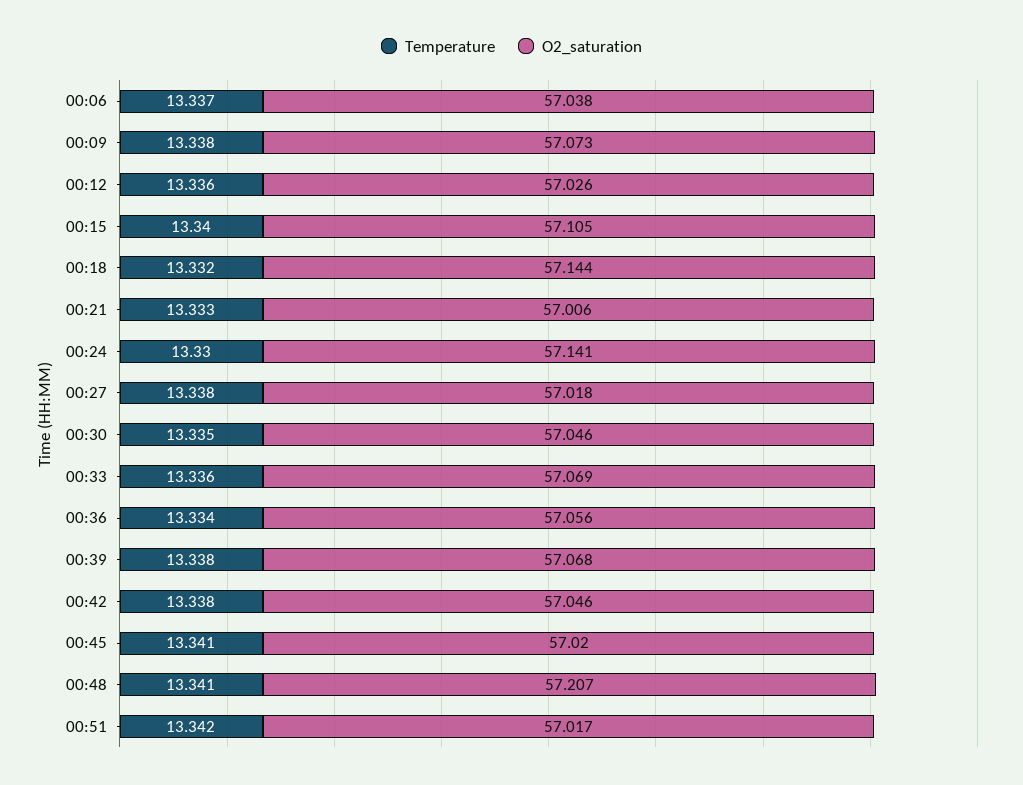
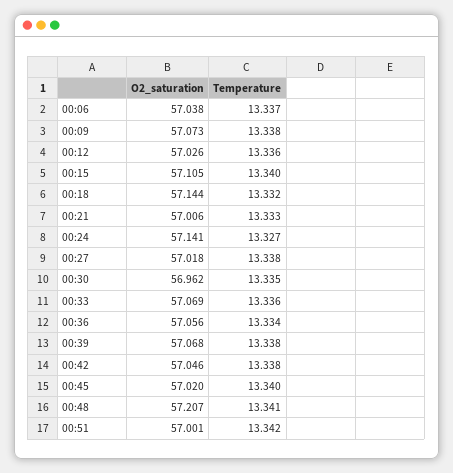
  {
    "Temperature": {
      "00:06": 13.337,
      "00:09": 13.338,
      "00:12": 13.336,
      "00:15": 13.34,
      "00:18": 13.332,
      "00:21": 13.333,
-     "00:24": 13.33,
+     "00:24": 13.327,
      "00:27": 13.338,
      "00:30": 13.335,
      "00:33": 13.336,
      "00:36": 13.334,
      "00:39": 13.338,
      "00:42": 13.338,
-     "00:45": 13.341,
+     "00:45": 13.34,
      "00:48": 13.341,
      "00:51": 13.342
    },
    "O2_saturation": {
      "00:06": 57.038,
      "00:09": 57.073,
      "00:12": 57.026,
      "00:15": 57.105,
      "00:18": 57.144,
      "00:21": 57.006,
      "00:24": 57.141,
      "00:27": 57.018,
-     "00:30": 57.046,
+     "00:30": 56.962,
      "00:33": 57.069,
      "00:36": 57.056,
      "00:39": 57.068,
      "00:42": 57.046,
      "00:45": 57.02,
      "00:48": 57.207,
-     "00:51": 57.017
+     "00:51": 57.001
    }
  }

